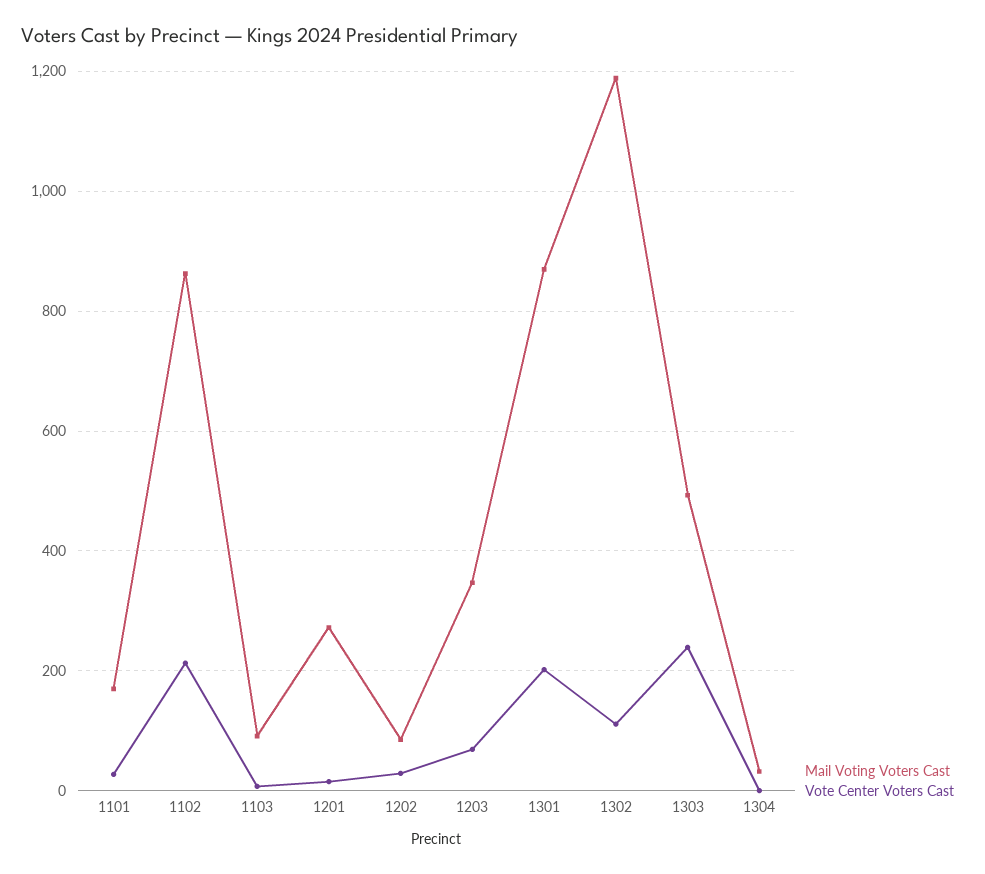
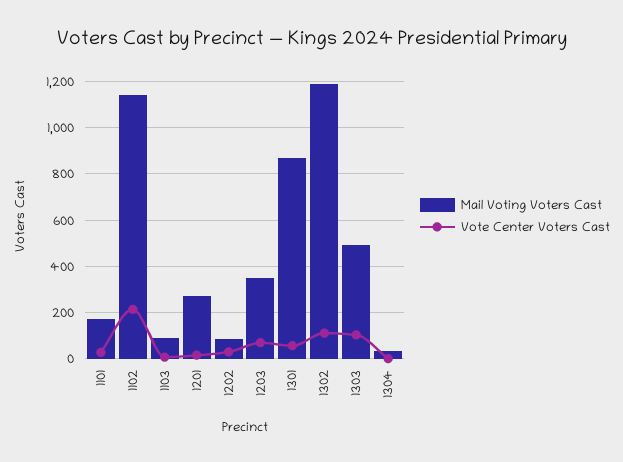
  {
    "Mail Voting Voters Cast": {
      "1101": 180,
-     "1102": 860,
+     "1102": 1150,
      "1103": 100,
      "1201": 280,
      "1202": 80,
      "1203": 340,
      "1301": 880,
      "1302": 1180,
      "1303": 500,
      "1304": 40
    },
    "Vote Center Voters Cast": {
      "1101": 20,
      "1102": 220,
      "1103": 0,
      "1201": 20,
      "1202": 20,
      "1203": 60,
-     "1301": 200,
+     "1301": 50,
      "1302": 120,
-     "1303": 240,
+     "1303": 100,
      "1304": 0
    }
  }

